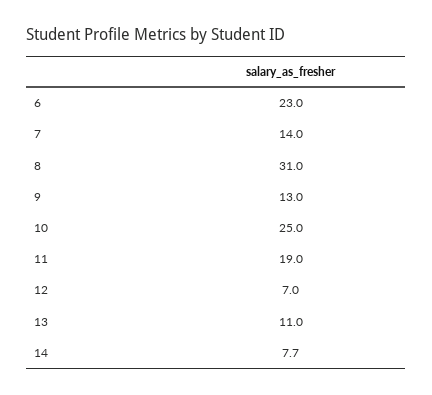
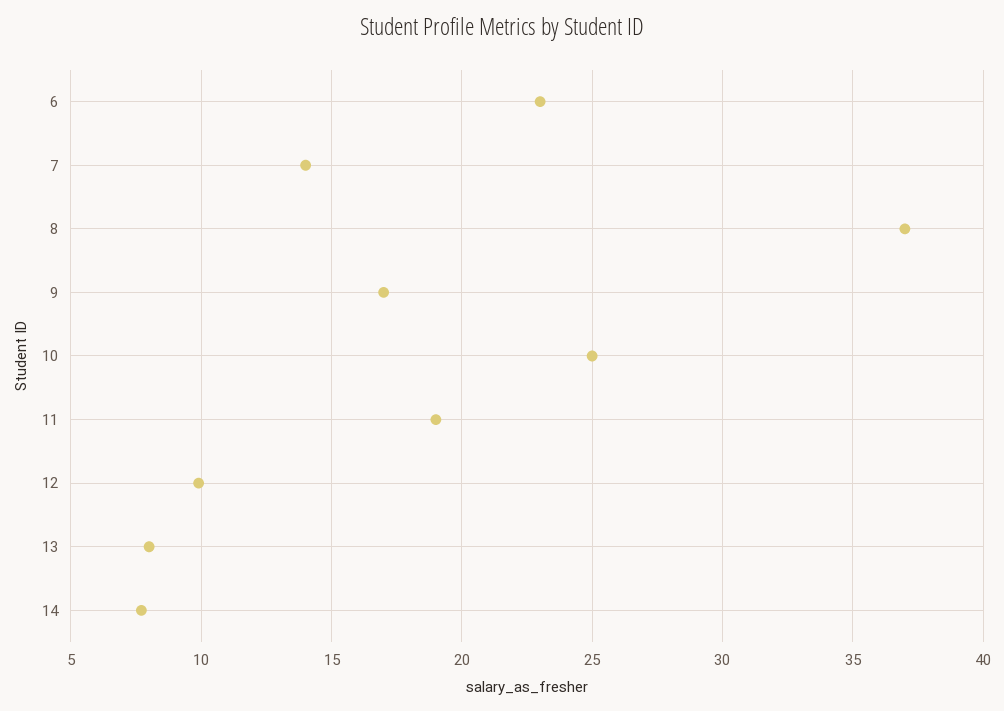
  {
    "6": 23,
    "7": 14,
-   "8": 31,
+   "8": 37,
-   "9": 13,
+   "9": 17,
    "10": 25,
    "11": 19,
-   "12": 7,
+   "12": 10,
-   "13": 11,
+   "13": 8,
    "14": 7.7
  }

